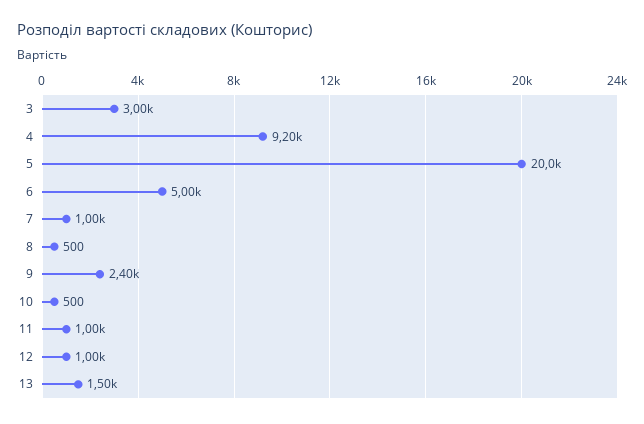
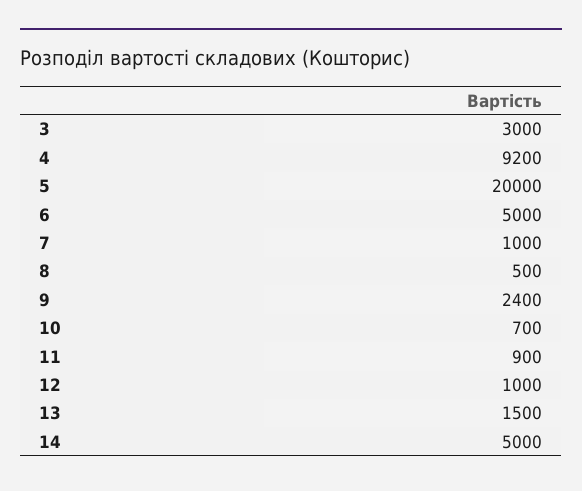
  {
    "3": 3000,
    "4": 9200,
    "5": 20000,
    "6": 5000,
    "7": 1000,
    "8": 500,
    "9": 2400,
-   "10": 500,
+   "10": 700,
-   "11": 1000,
+   "11": 900,
    "12": 1000,
-   "13": 1500
+   "13": 1500,
+   "14": 5000
  }

